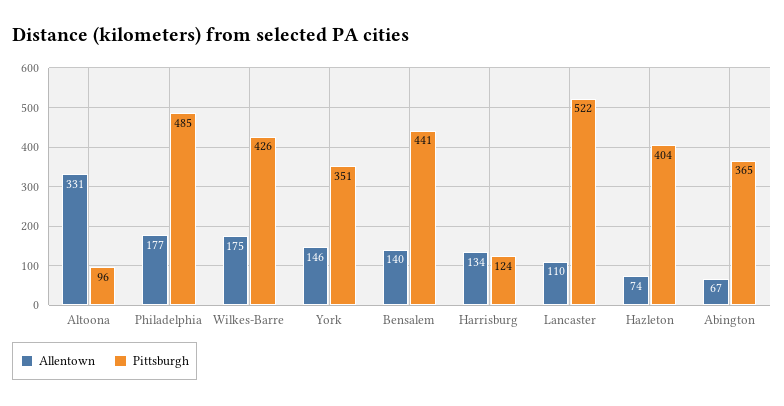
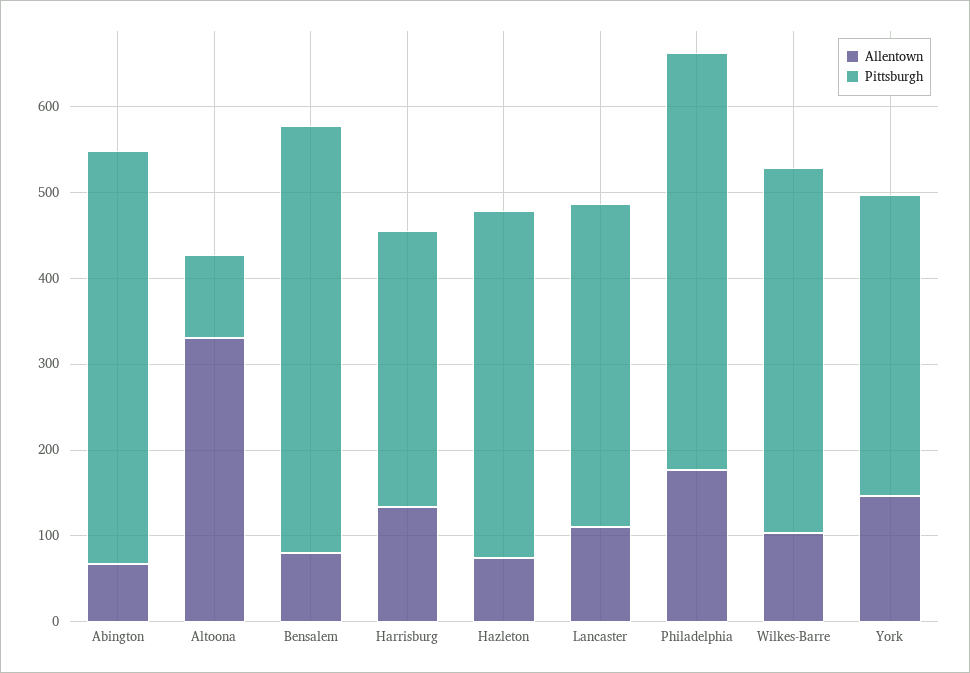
  {
    "Allentown": {
      "Altoona": 331,
      "Philadelphia": 177,
-     "Wilkes-Barre": 175,
+     "Wilkes-Barre": 100,
      "York": 146,
-     "Bensalem": 140,
+     "Bensalem": 80,
      "Harrisburg": 134,
      "Lancaster": 110,
      "Hazleton": 74,
      "Abington": 67
    },
    "Pittsburgh": {
      "Altoona": 96,
      "Philadelphia": 485,
      "Wilkes-Barre": 426,
      "York": 351,
-     "Bensalem": 441,
+     "Bensalem": 500,
-     "Harrisburg": 124,
+     "Harrisburg": 320,
-     "Lancaster": 522,
+     "Lancaster": 380,
      "Hazleton": 404,
-     "Abington": 365
+     "Abington": 480
    }
  }

